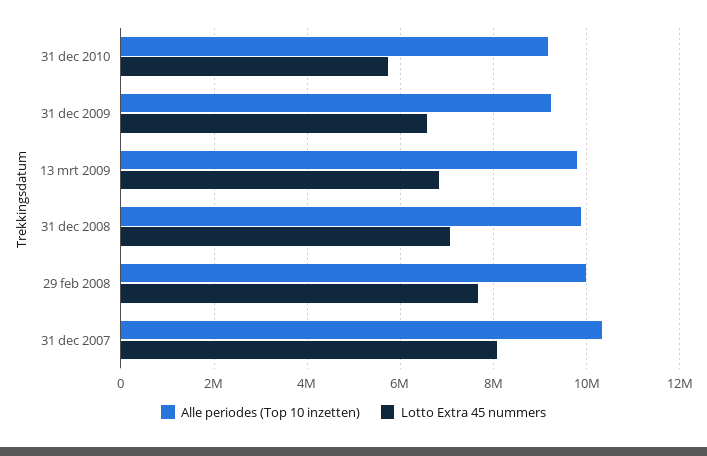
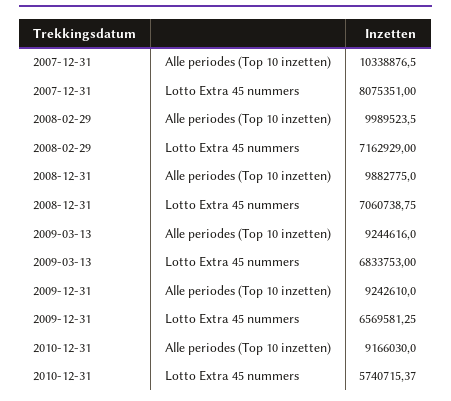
  {
    "Alle periodes (Top 10 inzetten)": {
      "31 dec 2010": 9166030,
      "31 dec 2009": 9242610,
-     "13 mrt 2009": 9800000,
+     "13 mrt 2009": 9244616,
      "31 dec 2008": 9882775,
      "29 feb 2008": 9989523.5,
      "31 dec 2007": 10338876.5
    },
    "Lotto Extra 45 nummers": {
      "31 dec 2010": 5740715.37,
      "31 dec 2009": 6569581.25,
      "13 mrt 2009": 6833753,
      "31 dec 2008": 7060738.75,
-     "29 feb 2008": 7600000,
+     "29 feb 2008": 7162929,
      "31 dec 2007": 8075351
    }
  }

